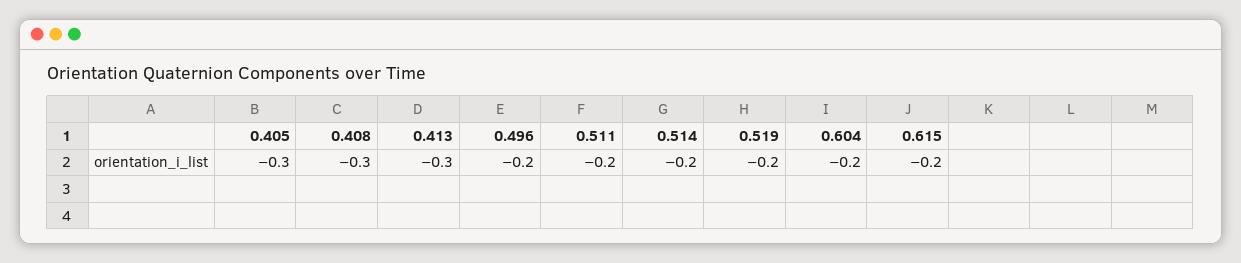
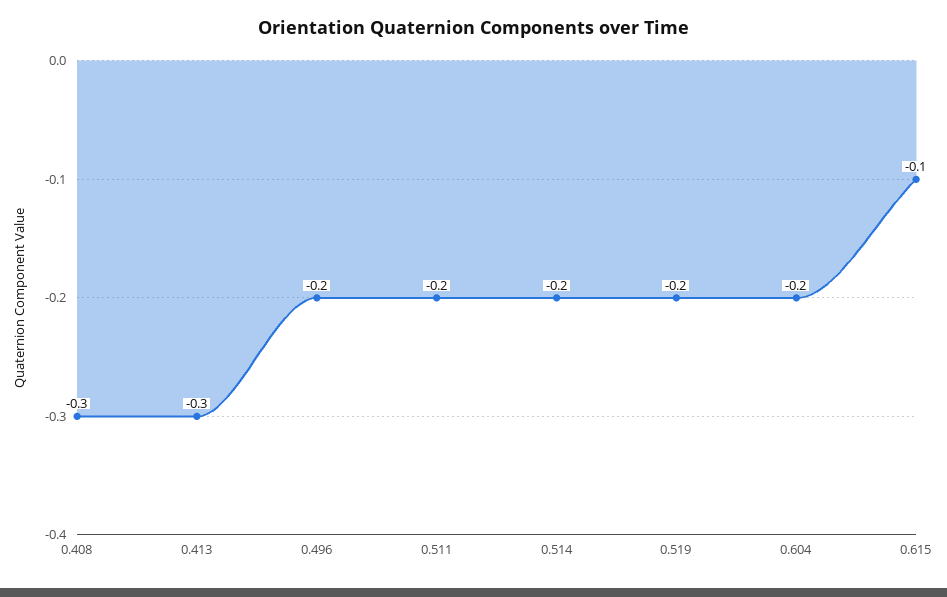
  {
-   "0.405": -0.3,
    "0.408": -0.3,
    "0.413": -0.3,
    "0.496": -0.2,
    "0.511": -0.2,
    "0.514": -0.2,
    "0.519": -0.2,
    "0.604": -0.2,
-   "0.615": -0.2
+   "0.615": -0.1
  }

